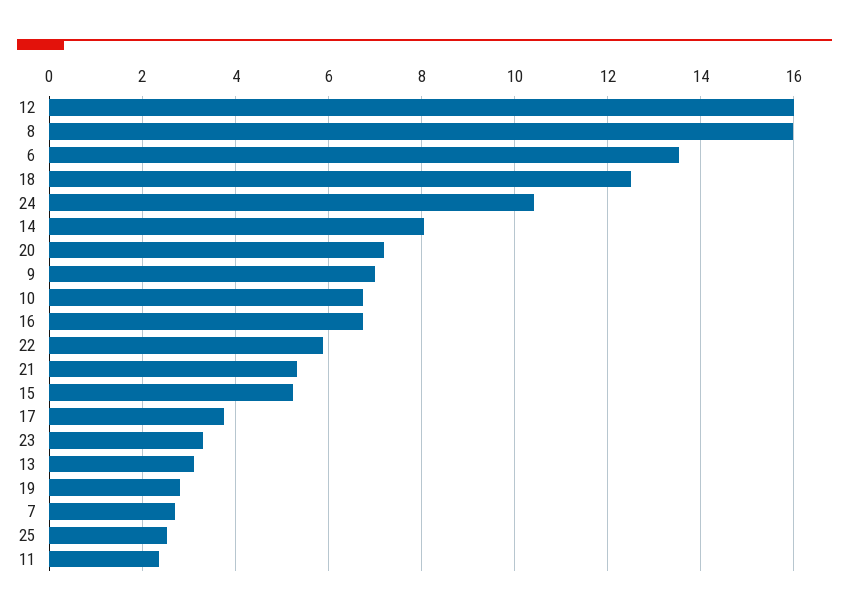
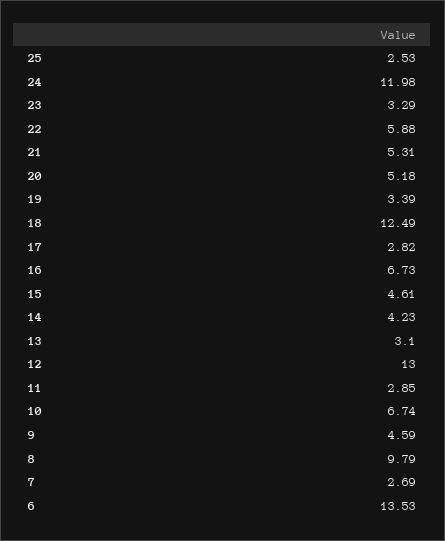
  {
-   "12": 16,
+   "12": 13,
-   "8": 16,
+   "8": 9.79,
    "6": 13.53,
    "18": 12.49,
-   "24": 10.4,
+   "24": 11.98,
-   "14": 8,
+   "14": 4.23,
-   "20": 7.2,
+   "20": 5.18,
-   "9": 7,
+   "9": 4.59,
    "10": 6.74,
    "16": 6.73,
    "22": 5.88,
    "21": 5.31,
-   "15": 5.2,
+   "15": 4.61,
-   "17": 3.8,
+   "17": 2.82,
    "23": 3.29,
    "13": 3.1,
-   "19": 2.8,
+   "19": 3.39,
    "7": 2.69,
    "25": 2.53,
-   "11": 2.4
+   "11": 2.85
  }

